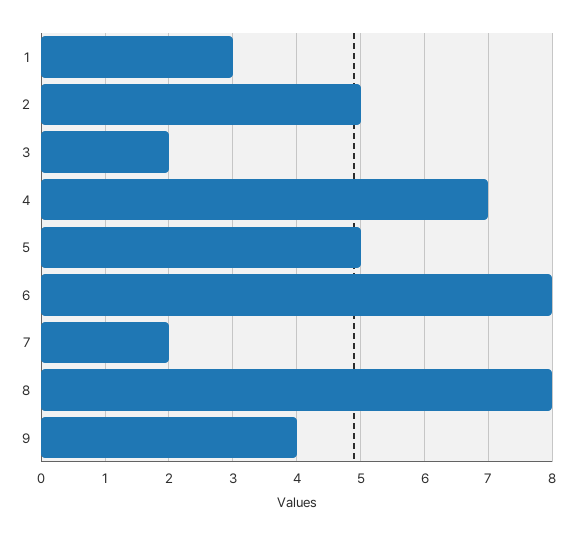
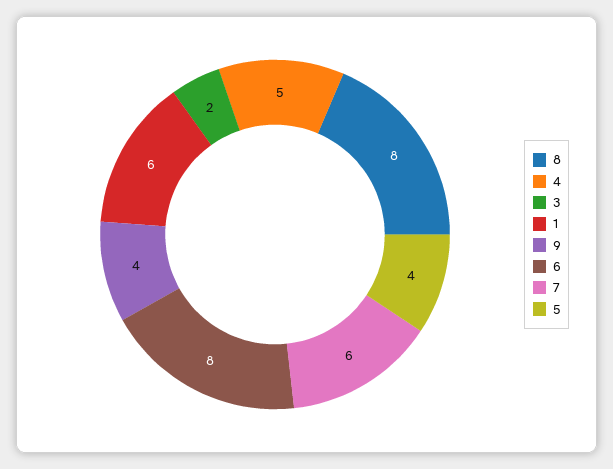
  {
-   "1": 3,
+   "1": 6,
-   "2": 5,
    "3": 2,
-   "4": 7,
+   "4": 5,
-   "5": 5,
+   "5": 4,
    "6": 8,
-   "7": 2,
+   "7": 6,
    "8": 8,
    "9": 4
  }

